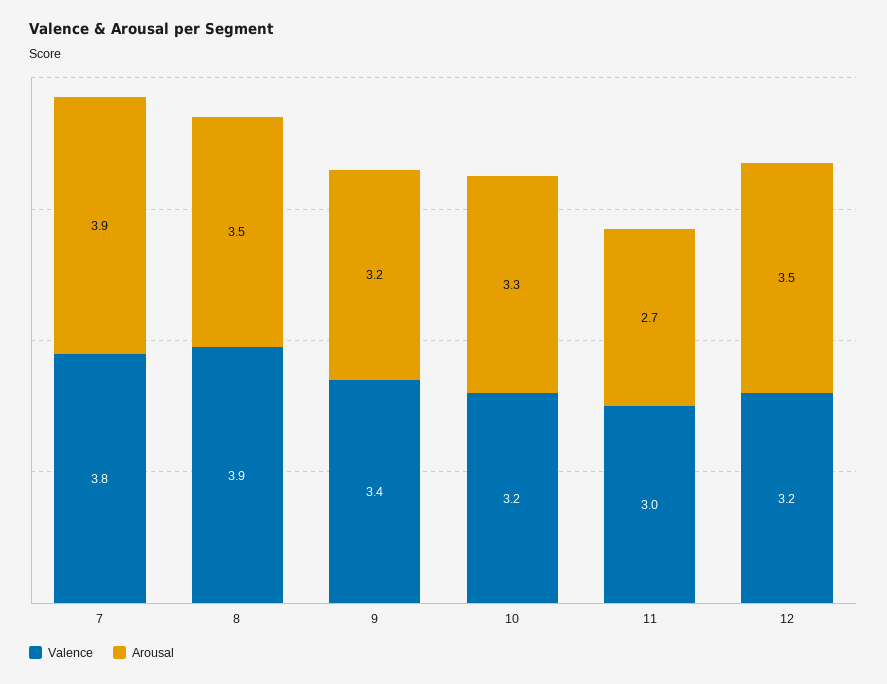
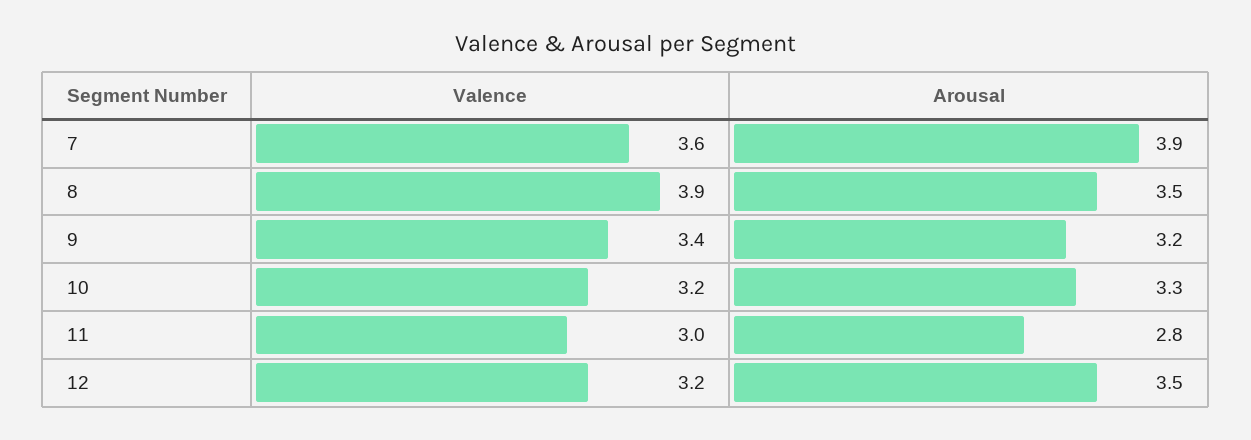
  {
    "Valence": {
-     "7": 3.8,
+     "7": 3.6,
      "8": 3.9,
      "9": 3.4,
      "10": 3.2,
      "11": 3,
      "12": 3.2
    },
    "Arousal": {
      "7": 3.9,
      "8": 3.5,
      "9": 3.2,
      "10": 3.3,
-     "11": 2.7,
+     "11": 2.8,
      "12": 3.5
    }
  }

